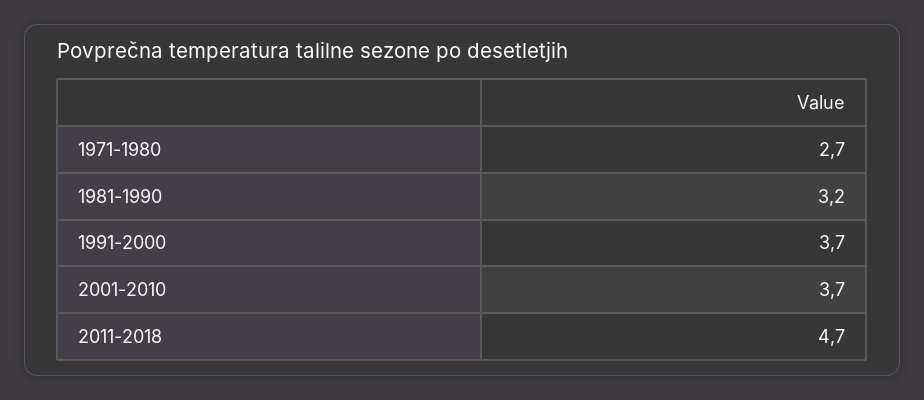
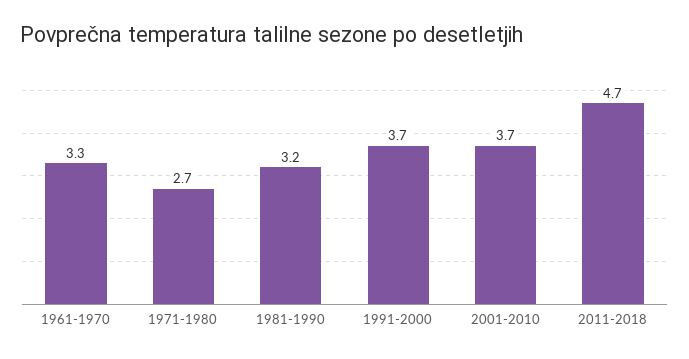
  {
    "1971-1980": 2.7,
    "1981-1990": 3.2,
    "1991-2000": 3.7,
    "2001-2010": 3.7,
-   "2011-2018": 4.7
+   "2011-2018": 4.7,
+   "1961-1970": 3.3
  }

